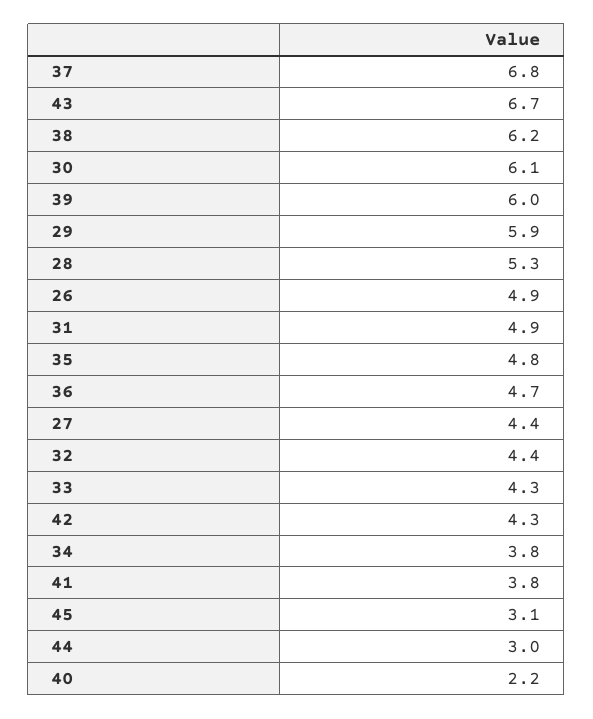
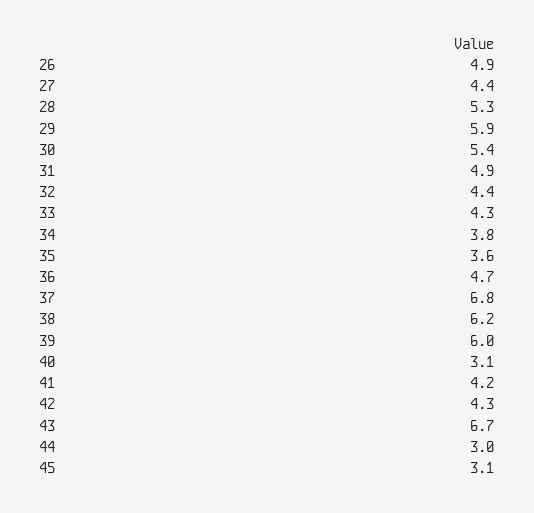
  {
    "37": 6.8,
    "43": 6.7,
    "38": 6.2,
-   "30": 6.1,
+   "30": 5.4,
    "39": 6,
    "29": 5.9,
    "28": 5.3,
    "26": 4.9,
    "31": 4.9,
-   "35": 4.8,
+   "35": 3.6,
    "36": 4.7,
    "27": 4.4,
    "32": 4.4,
    "33": 4.3,
    "42": 4.3,
    "34": 3.8,
-   "41": 3.8,
+   "41": 4.2,
    "45": 3.1,
    "44": 3,
-   "40": 2.2
+   "40": 3.1
  }

